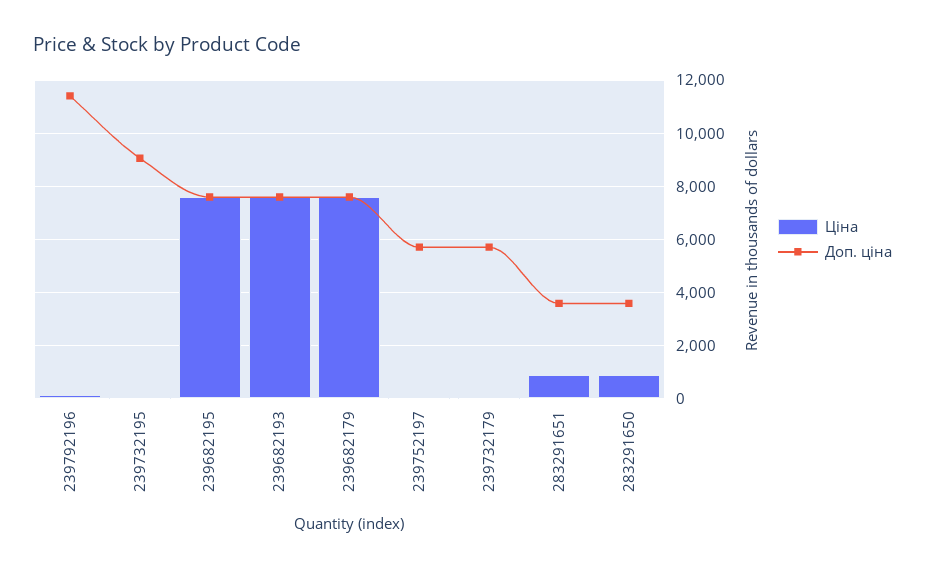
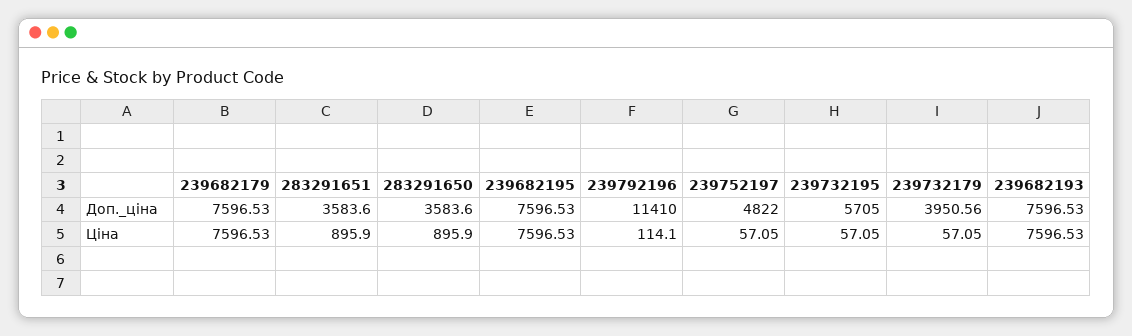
  {
    "Ціна": {
      "239792196": 114.1,
      "239732195": 57.05,
      "239682195": 7596.53,
      "239682193": 7596.53,
      "239682179": 7596.53,
      "239752197": 57.05,
      "239732179": 57.05,
      "283291651": 895.9,
      "283291650": 895.9
    },
    "Доп. ціна": {
      "239792196": 11410,
-     "239732195": 9000,
+     "239732195": 5705,
      "239682195": 7596.53,
      "239682193": 7596.53,
      "239682179": 7596.53,
-     "239752197": 5750,
+     "239752197": 4822,
-     "239732179": 5750,
+     "239732179": 3950.56,
      "283291651": 3583.6,
      "283291650": 3583.6
    }
  }

